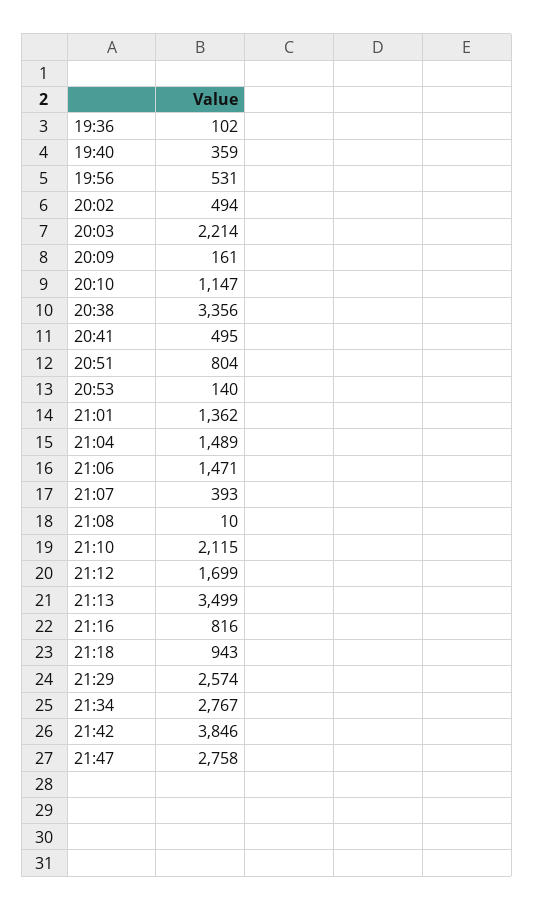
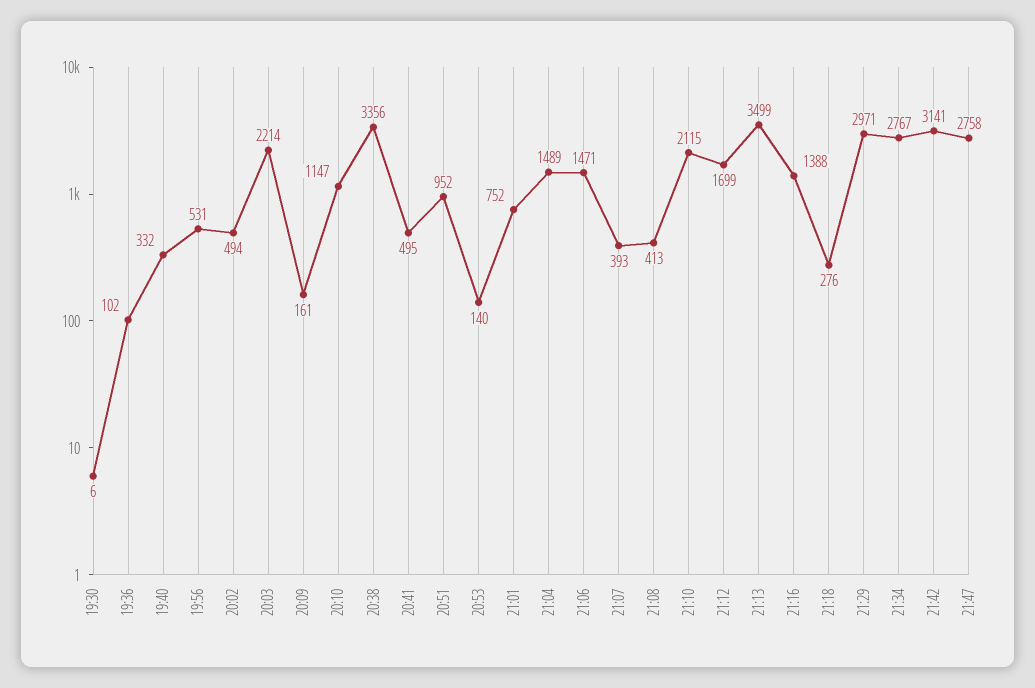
  {
    "19:36": 102,
-   "19:40": 359,
+   "19:40": 332,
    "19:56": 531,
    "20:02": 494,
    "20:03": 2214,
    "20:09": 161,
    "20:10": 1147,
    "20:38": 3356,
    "20:41": 495,
-   "20:51": 804,
+   "20:51": 952,
    "20:53": 140,
-   "21:01": 1362,
+   "21:01": 752,
    "21:04": 1489,
    "21:06": 1471,
    "21:07": 393,
-   "21:08": 10,
+   "21:08": 413,
    "21:10": 2115,
    "21:12": 1699,
    "21:13": 3499,
-   "21:16": 816,
+   "21:16": 1388,
-   "21:18": 943,
+   "21:18": 276,
-   "21:29": 2574,
+   "21:29": 2971,
    "21:34": 2767,
-   "21:42": 3846,
+   "21:42": 3141,
-   "21:47": 2758
+   "21:47": 2758,
+   "19:30": 6
  }

